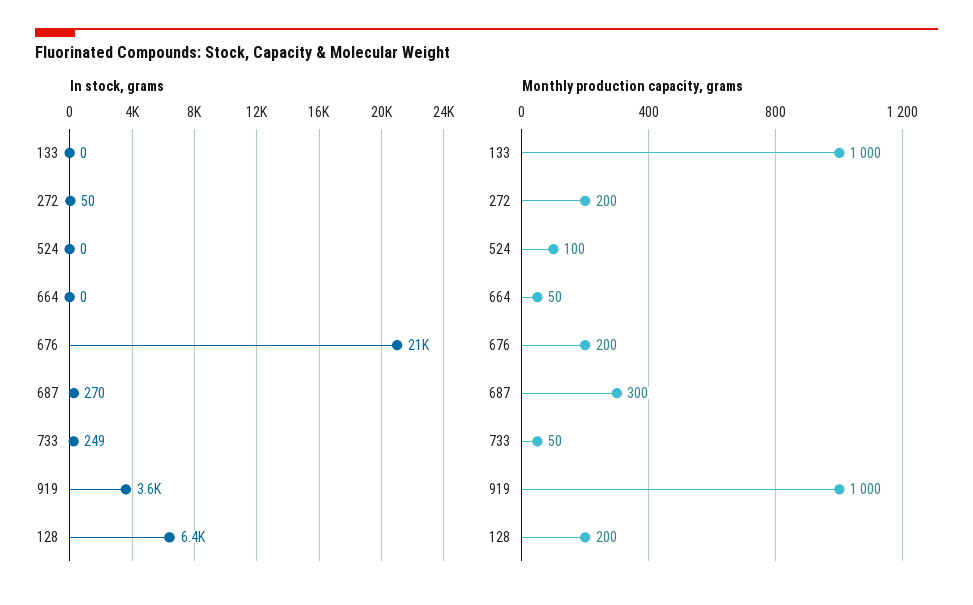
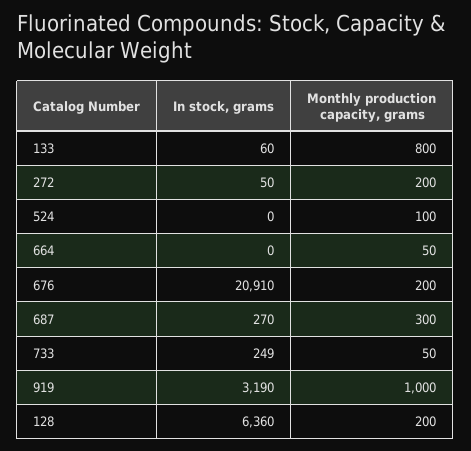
  {
    "In stock, grams": {
-     "133": 0,
+     "133": 60,
      "272": 50,
      "524": 0,
      "664": 0,
      "676": 20910,
      "687": 270,
      "733": 249,
-     "919": 3600,
+     "919": 3190,
      "128": 6360
    },
    "Monthly production capacity, grams": {
-     "133": 1000,
+     "133": 800,
      "272": 200,
      "524": 100,
      "664": 50,
      "676": 200,
      "687": 300,
      "733": 50,
      "919": 1000,
      "128": 200
    }
  }

